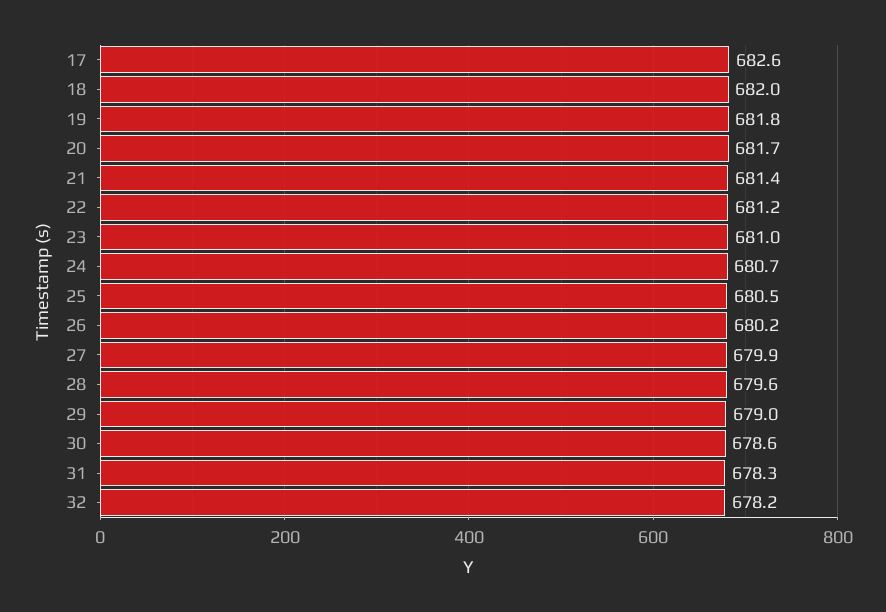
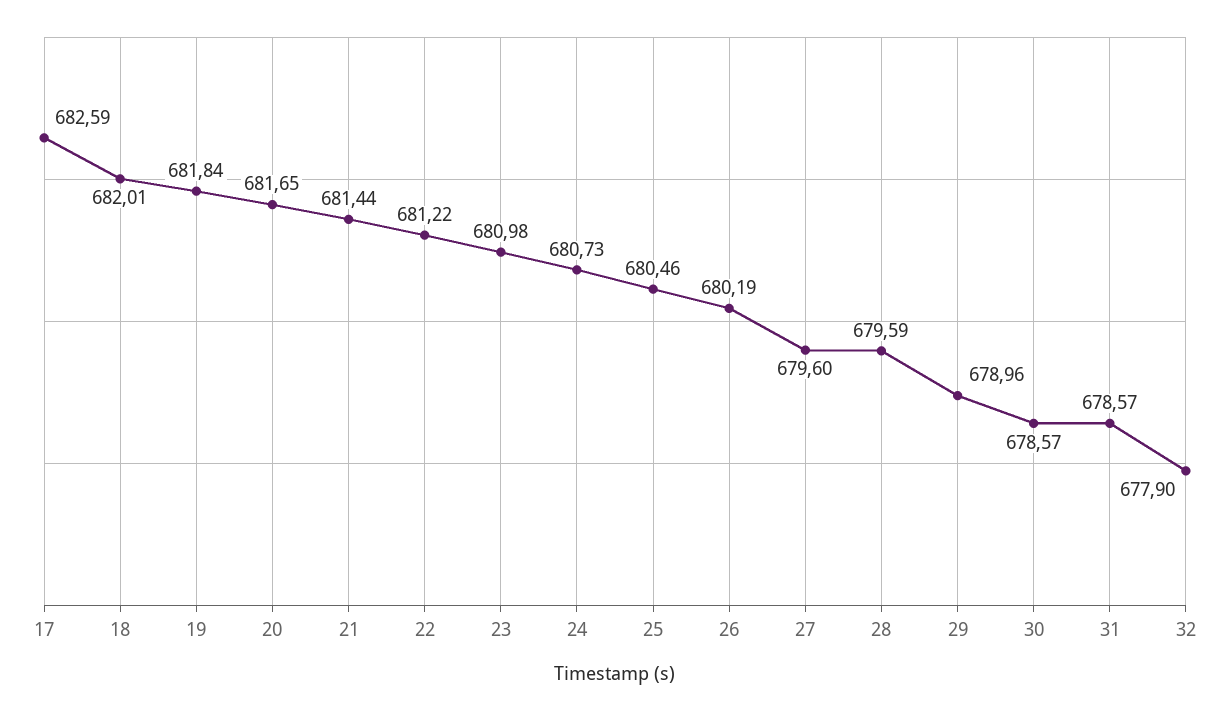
  {
    "17": 682.59,
    "18": 682.01,
    "19": 681.84,
    "20": 681.65,
    "21": 681.44,
    "22": 681.22,
    "23": 680.98,
    "24": 680.73,
    "25": 680.46,
    "26": 680.19,
-   "27": 679.9,
+   "27": 679.6,
    "28": 679.59,
    "29": 678.96,
    "30": 678.57,
-   "31": 678.3,
+   "31": 678.57,
-   "32": 678.2
+   "32": 677.9
  }

